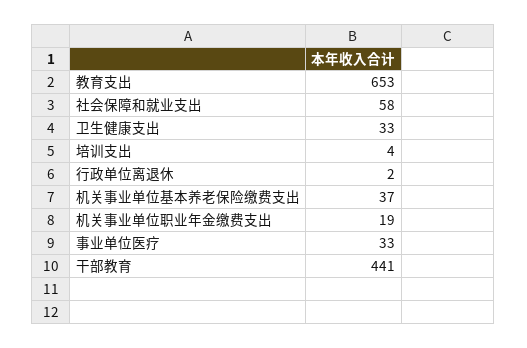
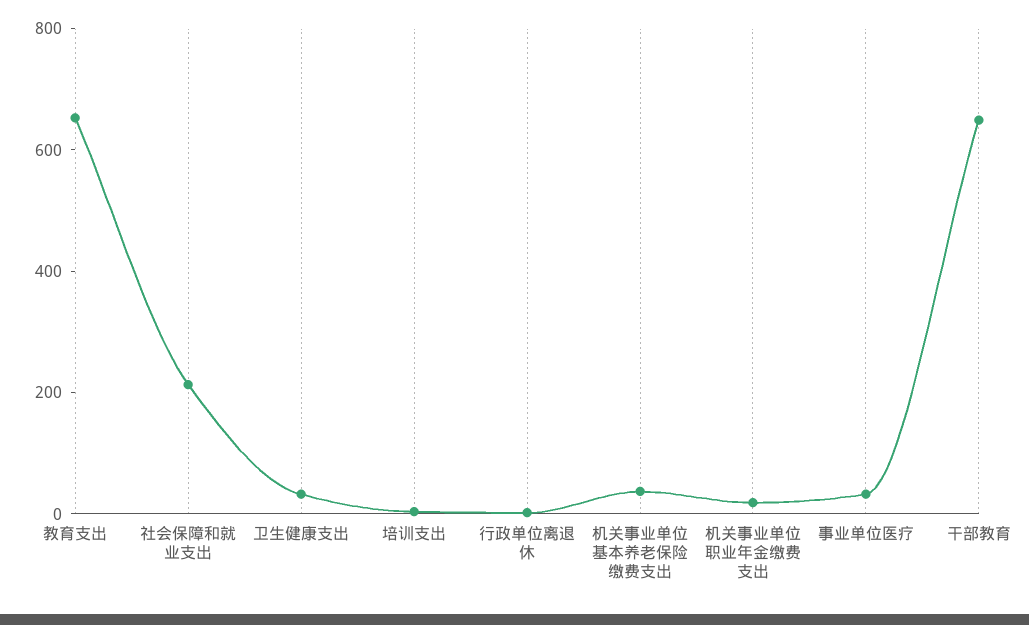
  {
    "教育支出": 653,
-   "社会保障和就业支出": 58,
+   "社会保障和就业支出": 200,
    "卫生健康支出": 33,
    "培训支出": 4,
    "行政单位离退休": 2,
    "机关事业单位基本养老保险缴费支出": 37,
    "机关事业单位职业年金缴费支出": 19,
    "事业单位医疗": 33,
-   "干部教育": 441
+   "干部教育": 650
  }

